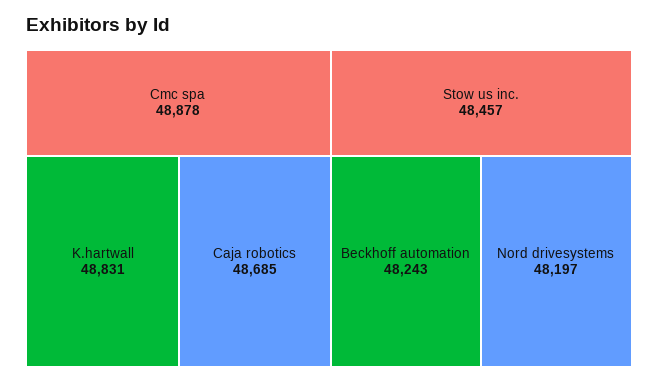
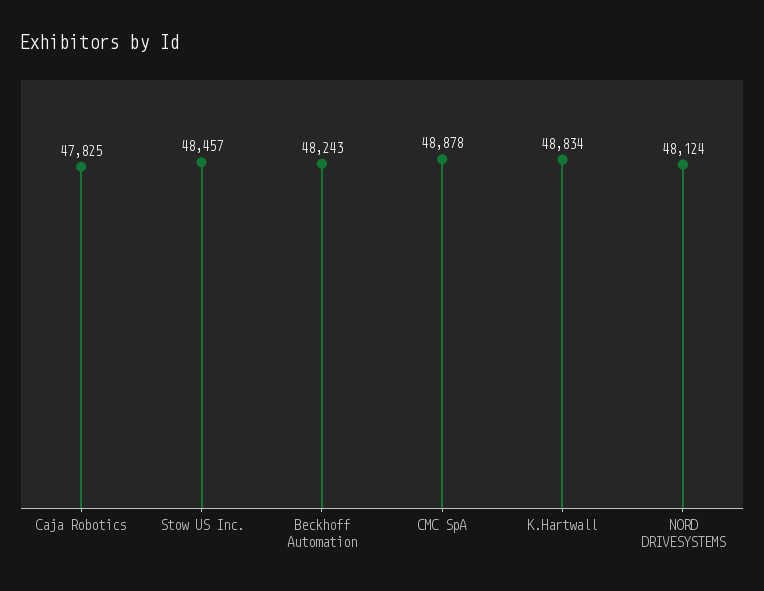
  {
    "Cmc spa": 48878,
-   "K.hartwall": 48831,
+   "K.hartwall": 48834,
-   "Caja robotics": 48685,
+   "Caja robotics": 47825,
    "Stow us inc.": 48457,
    "Beckhoff automation": 48243,
-   "Nord drivesystems": 48197
+   "Nord drivesystems": 48124
  }

